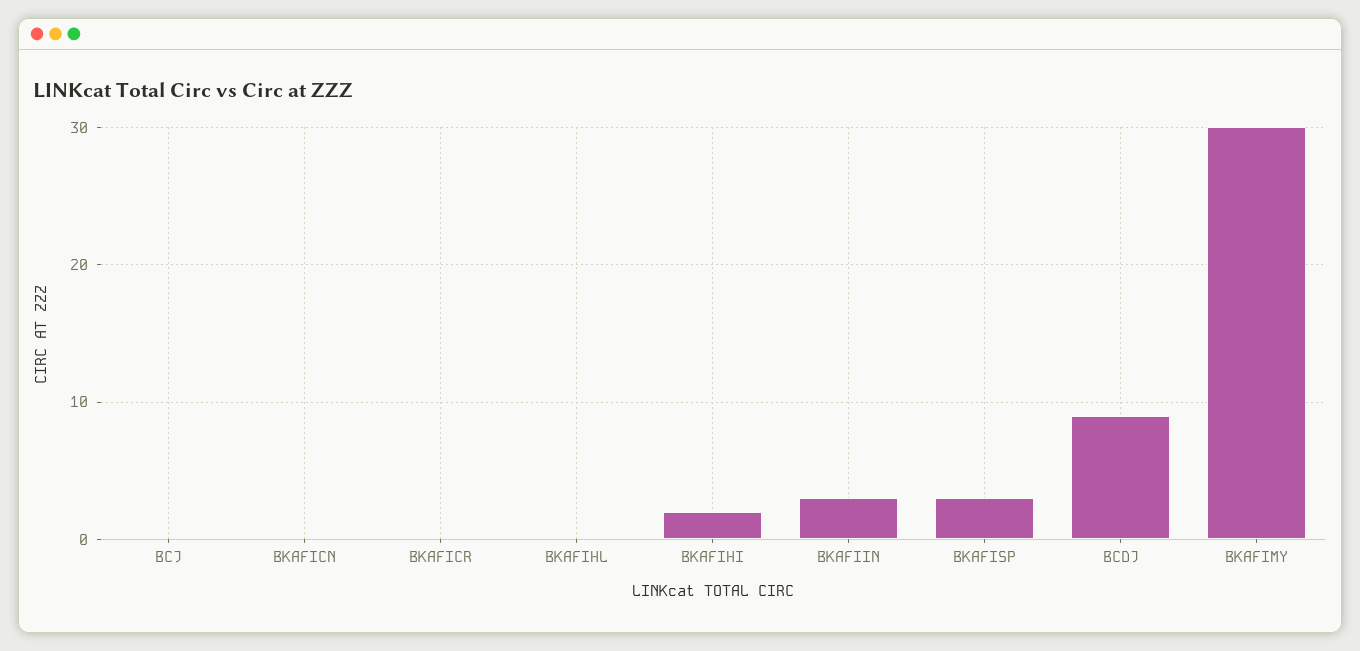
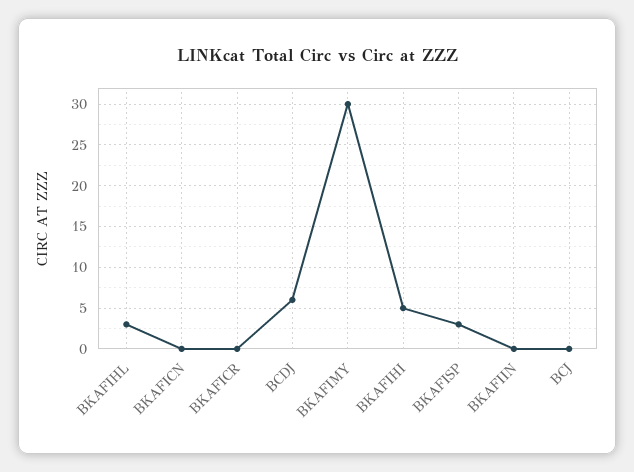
  {
    "BCJ": 0,
    "BKAFICN": 0,
    "BKAFICR": 0,
-   "BKAFIHL": 0,
+   "BKAFIHL": 3,
-   "BKAFIHI": 2,
+   "BKAFIHI": 5,
-   "BKAFIIN": 3,
+   "BKAFIIN": 0,
    "BKAFISP": 3,
-   "BCDJ": 9,
+   "BCDJ": 6,
    "BKAFIMY": 30
  }

